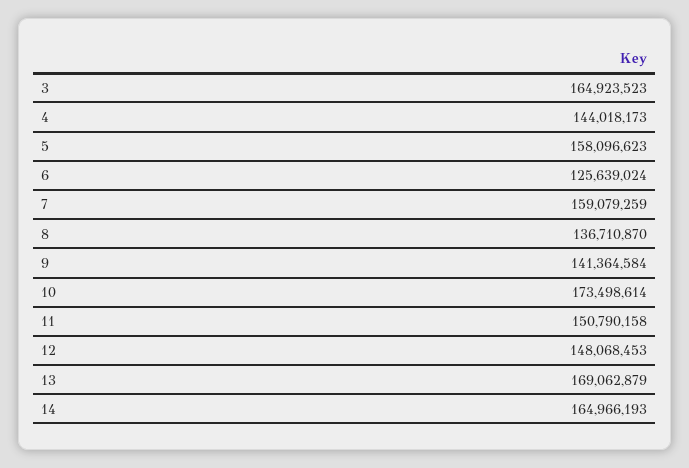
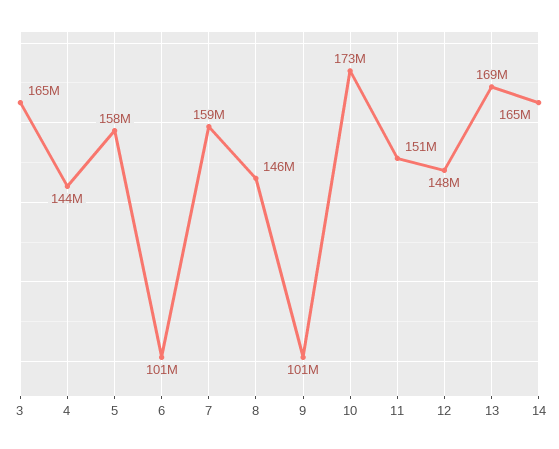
  {
    "3": 164923523,
    "4": 144018173,
    "5": 158096623,
-   "6": 125639024,
+   "6": 101000000,
    "7": 159079259,
-   "8": 136710870,
+   "8": 146000000,
-   "9": 141364584,
+   "9": 101000000,
    "10": 173498614,
    "11": 150790158,
    "12": 148068453,
    "13": 169062879,
    "14": 164966193
  }

